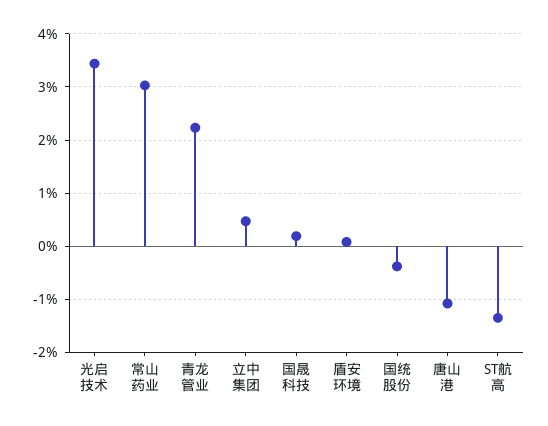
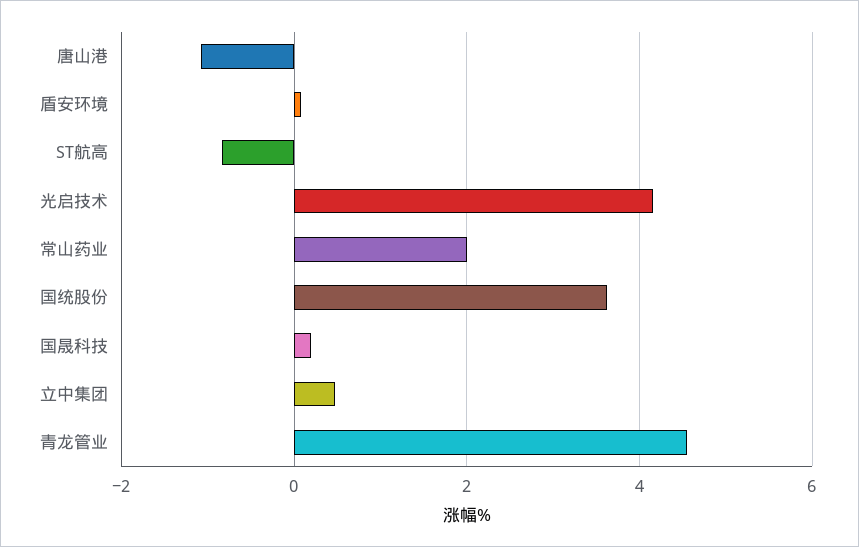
  {
-   "光启技术": 3.4,
+   "光启技术": 4.2,
-   "常山药业": 3,
+   "常山药业": 2,
-   "青龙管业": 2.2,
+   "青龙管业": 4.6,
    "立中集团": 0.4,
    "国晟科技": 0.2,
    "盾安环境": 0,
-   "国统股份": -0.4,
+   "国统股份": 3.6,
    "唐山港": -1,
-   "ST航高": -1.4
+   "ST航高": -0.8
  }

